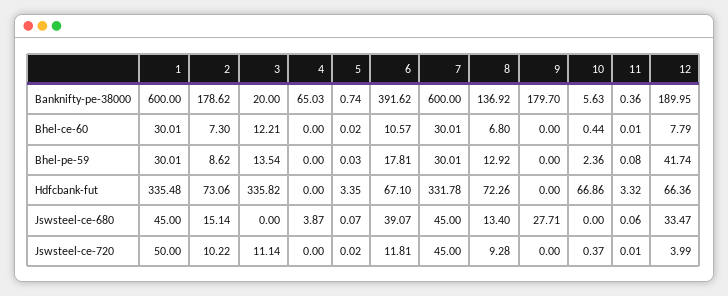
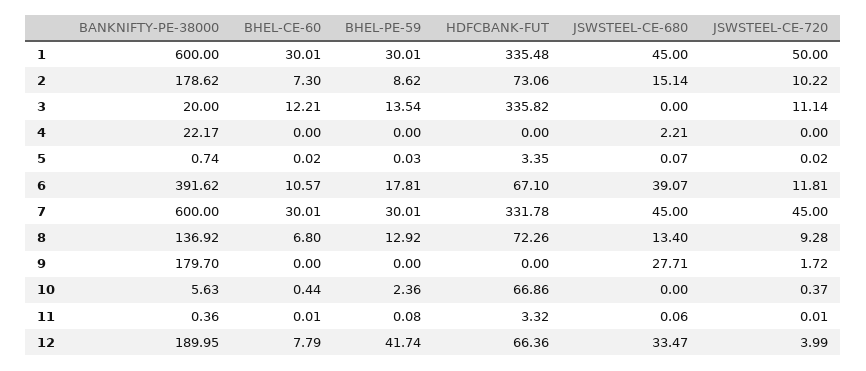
  {
    "1": {
      "Banknifty-pe-38000": 600,
      "Bhel-ce-60": 30.01,
      "Bhel-pe-59": 30.01,
      "Hdfcbank-fut": 335.48,
      "Jswsteel-ce-680": 45,
      "Jswsteel-ce-720": 50
    },
    "2": {
      "Banknifty-pe-38000": 178.62,
      "Bhel-ce-60": 7.3,
      "Bhel-pe-59": 8.62,
      "Hdfcbank-fut": 73.06,
      "Jswsteel-ce-680": 15.14,
      "Jswsteel-ce-720": 10.22
    },
    "3": {
      "Banknifty-pe-38000": 20,
      "Bhel-ce-60": 12.21,
      "Bhel-pe-59": 13.54,
      "Hdfcbank-fut": 335.82,
      "Jswsteel-ce-680": 0,
      "Jswsteel-ce-720": 11.14
    },
    "4": {
-     "Banknifty-pe-38000": 65.03,
+     "Banknifty-pe-38000": 22.17,
      "Bhel-ce-60": 0,
      "Bhel-pe-59": 0,
      "Hdfcbank-fut": 0,
-     "Jswsteel-ce-680": 3.87,
+     "Jswsteel-ce-680": 2.21,
      "Jswsteel-ce-720": 0
    },
    "5": {
      "Banknifty-pe-38000": 0.74,
      "Bhel-ce-60": 0.02,
      "Bhel-pe-59": 0.03,
      "Hdfcbank-fut": 3.35,
      "Jswsteel-ce-680": 0.07,
      "Jswsteel-ce-720": 0.02
    },
    "6": {
      "Banknifty-pe-38000": 391.62,
      "Bhel-ce-60": 10.57,
      "Bhel-pe-59": 17.81,
      "Hdfcbank-fut": 67.1,
      "Jswsteel-ce-680": 39.07,
      "Jswsteel-ce-720": 11.81
    },
    "7": {
      "Banknifty-pe-38000": 600,
      "Bhel-ce-60": 30.01,
      "Bhel-pe-59": 30.01,
      "Hdfcbank-fut": 331.78,
      "Jswsteel-ce-680": 45,
      "Jswsteel-ce-720": 45
    },
    "8": {
      "Banknifty-pe-38000": 136.92,
      "Bhel-ce-60": 6.8,
      "Bhel-pe-59": 12.92,
      "Hdfcbank-fut": 72.26,
      "Jswsteel-ce-680": 13.4,
      "Jswsteel-ce-720": 9.28
    },
    "9": {
      "Banknifty-pe-38000": 179.7,
      "Bhel-ce-60": 0,
      "Bhel-pe-59": 0,
      "Hdfcbank-fut": 0,
      "Jswsteel-ce-680": 27.71,
-     "Jswsteel-ce-720": 0
+     "Jswsteel-ce-720": 1.72
    },
    "10": {
      "Banknifty-pe-38000": 5.63,
      "Bhel-ce-60": 0.44,
      "Bhel-pe-59": 2.36,
      "Hdfcbank-fut": 66.86,
      "Jswsteel-ce-680": 0,
      "Jswsteel-ce-720": 0.37
    },
    "11": {
      "Banknifty-pe-38000": 0.36,
      "Bhel-ce-60": 0.01,
      "Bhel-pe-59": 0.08,
      "Hdfcbank-fut": 3.32,
      "Jswsteel-ce-680": 0.06,
      "Jswsteel-ce-720": 0.01
    },
    "12": {
      "Banknifty-pe-38000": 189.95,
      "Bhel-ce-60": 7.79,
      "Bhel-pe-59": 41.74,
      "Hdfcbank-fut": 66.36,
      "Jswsteel-ce-680": 33.47,
      "Jswsteel-ce-720": 3.99
    }
  }

